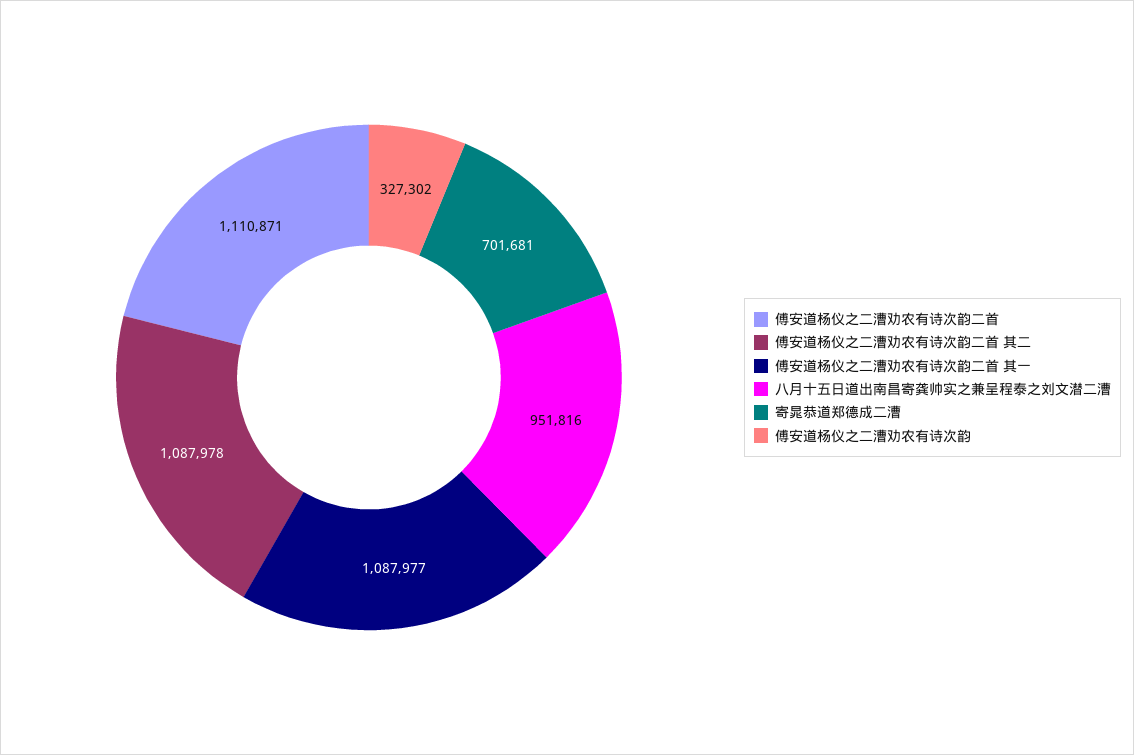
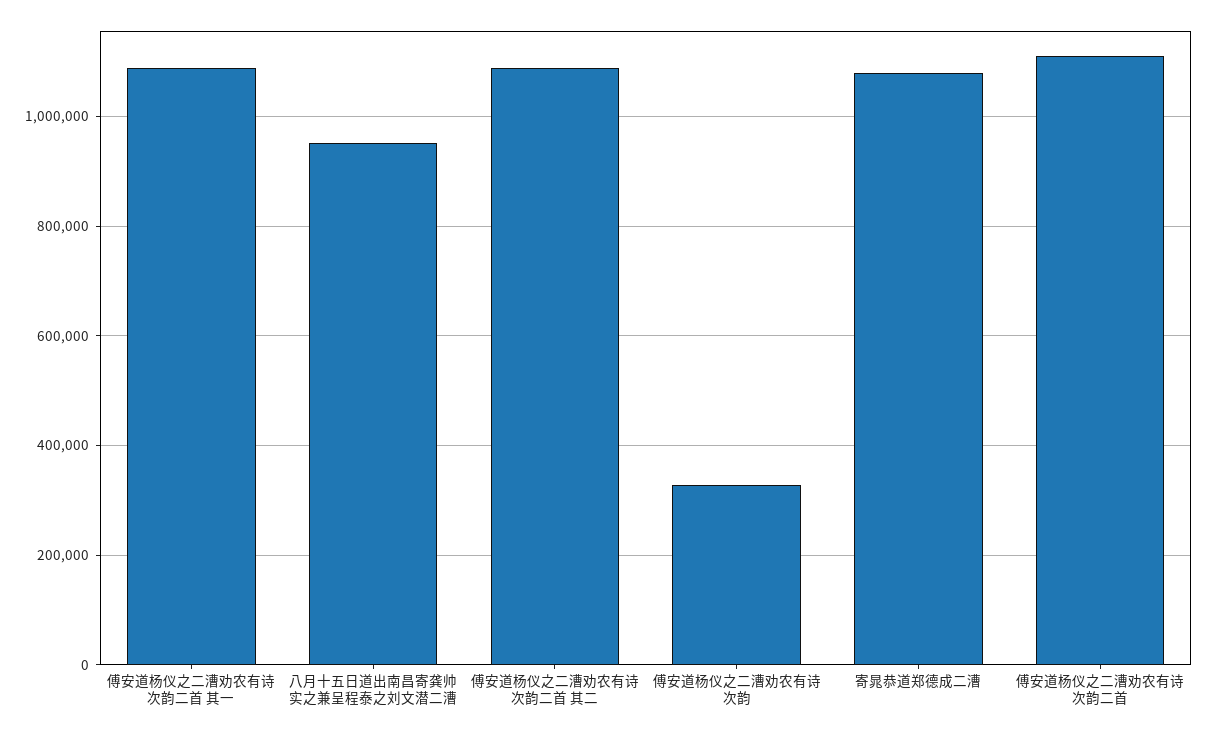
  {
    "傅安道杨仪之二漕劝农有诗次韵二首": 1110871,
    "傅安道杨仪之二漕劝农有诗次韵二首 其二": 1087978,
    "傅安道杨仪之二漕劝农有诗次韵二首 其一": 1087977,
    "八月十五日道出南昌寄龚帅实之兼呈程泰之刘文潜二漕": 951816,
-   "寄晁恭道郑德成二漕": 701681,
+   "寄晁恭道郑德成二漕": 1080000,
    "傅安道杨仪之二漕劝农有诗次韵": 327302
  }

